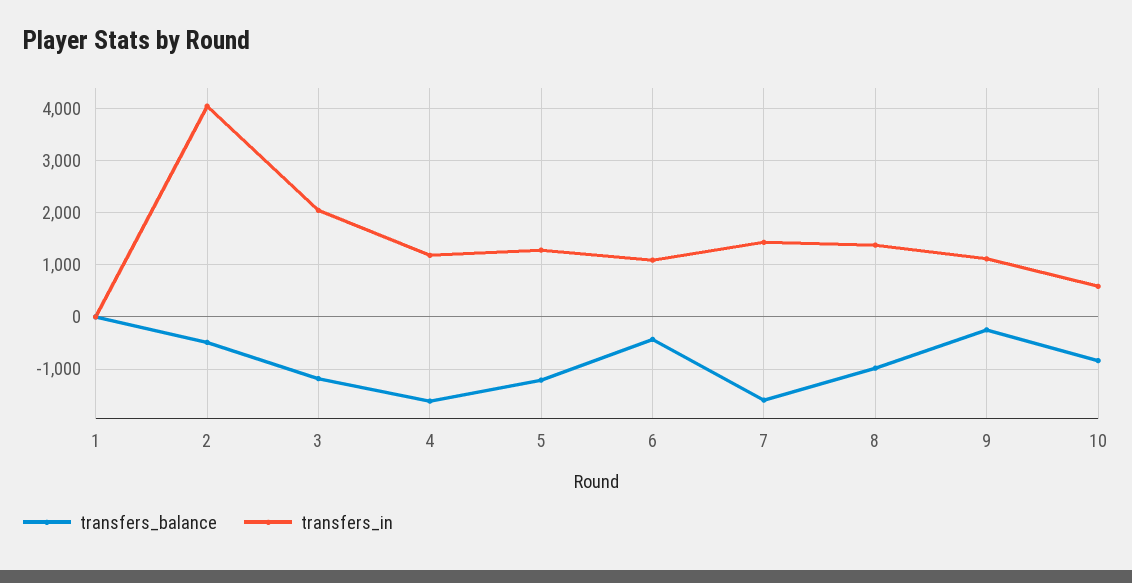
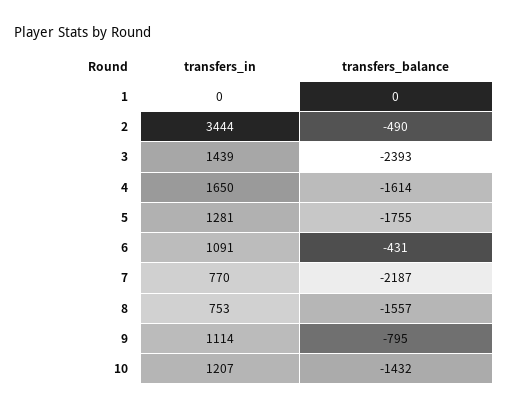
  {
    "transfers_balance": {
      "1": 0,
      "2": -490,
-     "3": -1200,
+     "3": -2393,
      "4": -1614,
-     "5": -1200,
+     "5": -1755,
      "6": -431,
-     "7": -1600,
+     "7": -2187,
-     "8": -1000,
+     "8": -1557,
-     "9": -200,
+     "9": -795,
-     "10": -800
+     "10": -1432
    },
    "transfers_in": {
      "1": 0,
-     "2": 4000,
+     "2": 3444,
-     "3": 2000,
+     "3": 1439,
-     "4": 1200,
+     "4": 1650,
      "5": 1281,
      "6": 1091,
-     "7": 1400,
+     "7": 770,
-     "8": 1400,
+     "8": 753,
      "9": 1114,
-     "10": 600
+     "10": 1207
    }
  }

